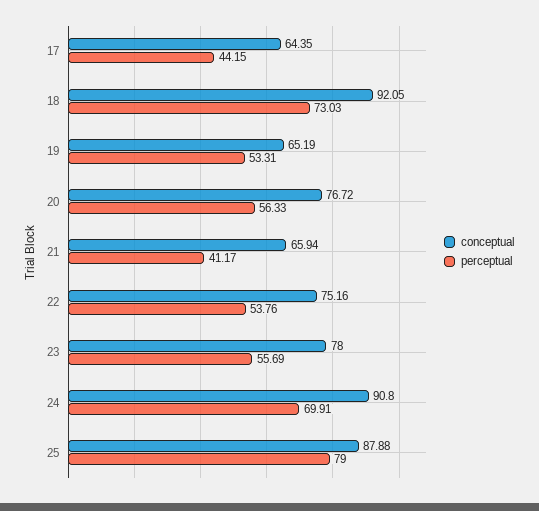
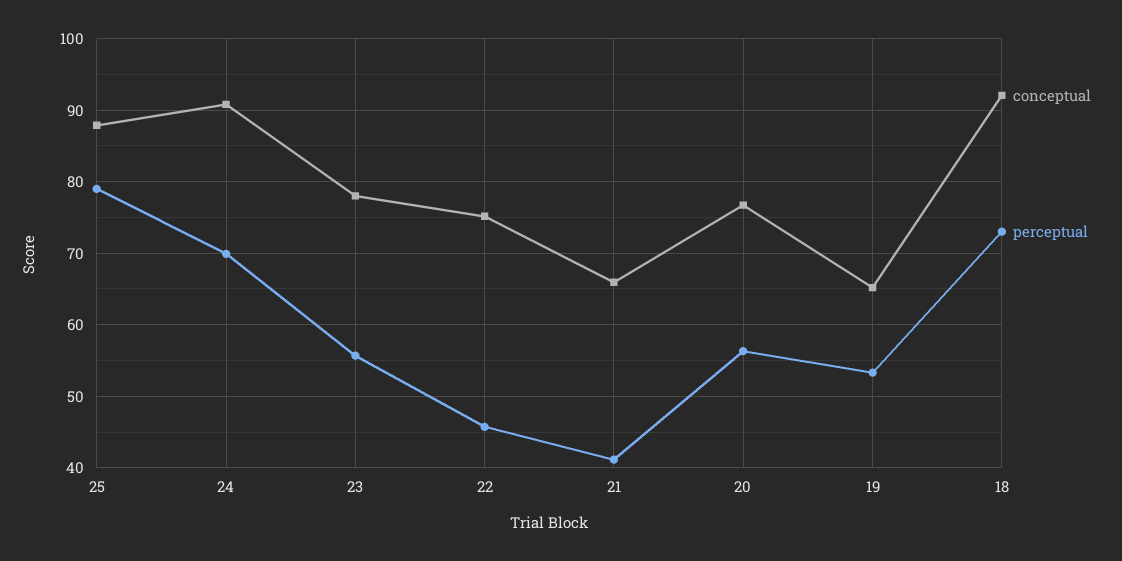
  {
    "conceptual": {
-     "17": 64.35,
      "18": 92.05,
      "19": 65.19,
      "20": 76.72,
      "21": 65.94,
      "22": 75.16,
      "23": 78,
      "24": 90.8,
      "25": 87.88
    },
    "perceptual": {
-     "17": 44.15,
      "18": 73.03,
      "19": 53.31,
      "20": 56.33,
      "21": 41.17,
-     "22": 53.76,
+     "22": 46,
      "23": 55.69,
      "24": 69.91,
      "25": 79
    }
  }

